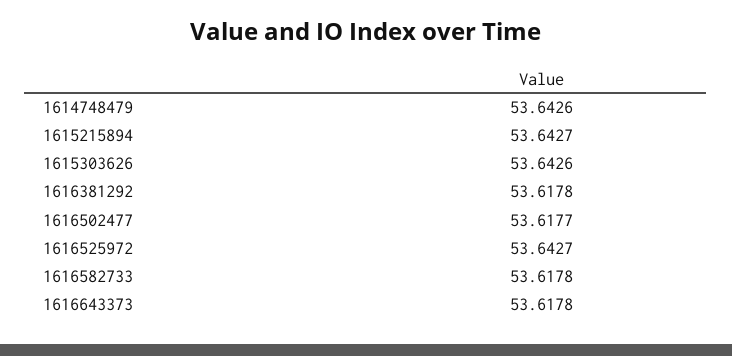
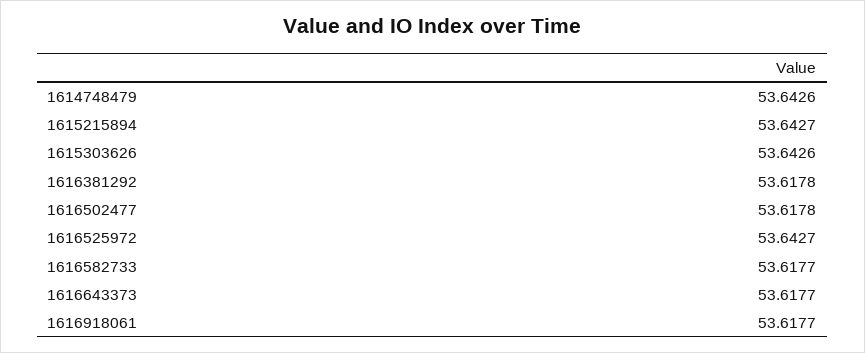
  {
    "1614748479": 53.6426,
    "1615215894": 53.6427,
    "1615303626": 53.6426,
    "1616381292": 53.6178,
-   "1616502477": 53.6177,
+   "1616502477": 53.6178,
    "1616525972": 53.6427,
-   "1616582733": 53.6178,
+   "1616582733": 53.6177,
-   "1616643373": 53.6178
+   "1616643373": 53.6177,
+   "1616918061": 53.6177
  }

